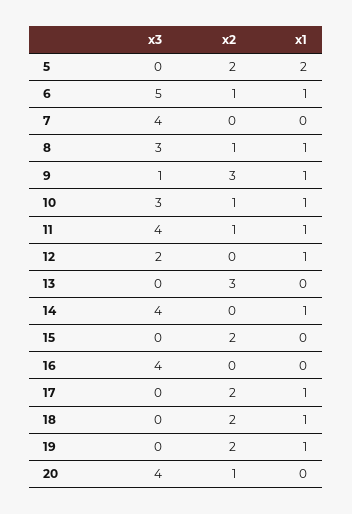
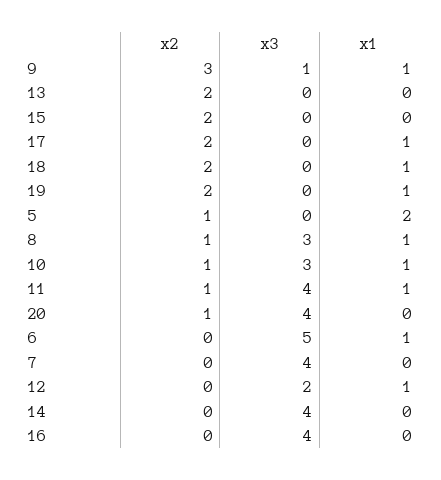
  {
    "x3": {
      "5": 0,
      "6": 5,
      "7": 4,
      "8": 3,
      "9": 1,
      "10": 3,
      "11": 4,
      "12": 2,
      "13": 0,
      "14": 4,
      "15": 0,
      "16": 4,
      "17": 0,
      "18": 0,
      "19": 0,
      "20": 4
    },
    "x2": {
-     "5": 2,
+     "5": 1,
-     "6": 1,
+     "6": 0,
      "7": 0,
      "8": 1,
      "9": 3,
      "10": 1,
      "11": 1,
      "12": 0,
-     "13": 3,
+     "13": 2,
      "14": 0,
      "15": 2,
      "16": 0,
      "17": 2,
      "18": 2,
      "19": 2,
      "20": 1
    },
    "x1": {
      "5": 2,
      "6": 1,
      "7": 0,
      "8": 1,
      "9": 1,
      "10": 1,
      "11": 1,
      "12": 1,
      "13": 0,
-     "14": 1,
+     "14": 0,
      "15": 0,
      "16": 0,
      "17": 1,
      "18": 1,
      "19": 1,
      "20": 0
    }
  }

